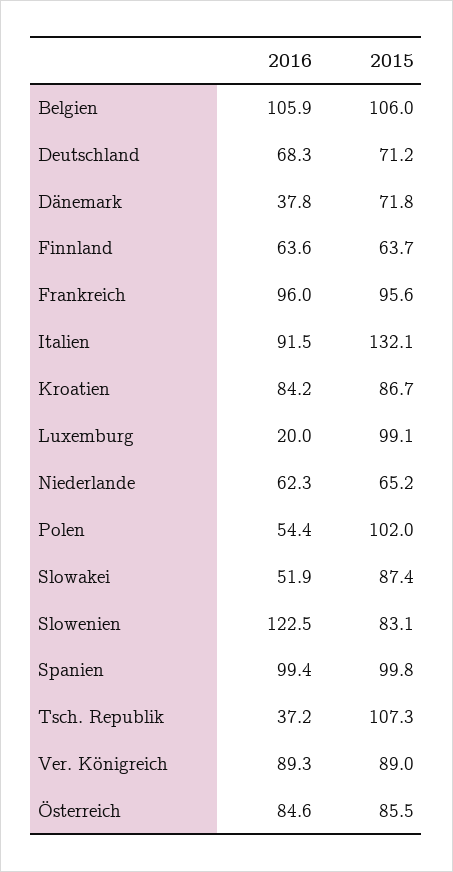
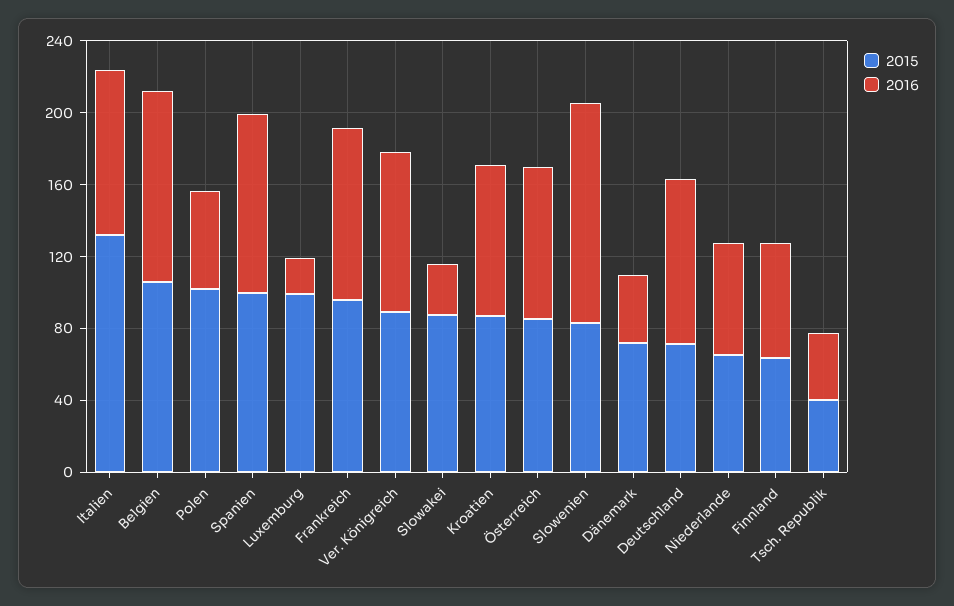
  {
    "2016": {
      "Belgien": 105.9,
-     "Deutschland": 68.3,
+     "Deutschland": 90,
      "Dänemark": 37.8,
      "Finnland": 63.6,
      "Frankreich": 96,
      "Italien": 91.5,
      "Kroatien": 84.2,
      "Luxemburg": 20,
      "Niederlande": 62.3,
      "Polen": 54.4,
-     "Slowakei": 51.9,
+     "Slowakei": 30,
      "Slowenien": 122.5,
      "Spanien": 99.4,
      "Tsch. Republik": 37.2,
      "Ver. Königreich": 89.3,
      "Österreich": 84.6
    },
    "2015": {
      "Belgien": 106,
      "Deutschland": 71.2,
      "Dänemark": 71.8,
      "Finnland": 63.7,
      "Frankreich": 95.6,
      "Italien": 132.1,
      "Kroatien": 86.7,
      "Luxemburg": 99.1,
      "Niederlande": 65.2,
      "Polen": 102,
      "Slowakei": 87.4,
      "Slowenien": 83.1,
      "Spanien": 99.8,
-     "Tsch. Republik": 107.3,
+     "Tsch. Republik": 40,
      "Ver. Königreich": 89,
      "Österreich": 85.5
    }
  }

